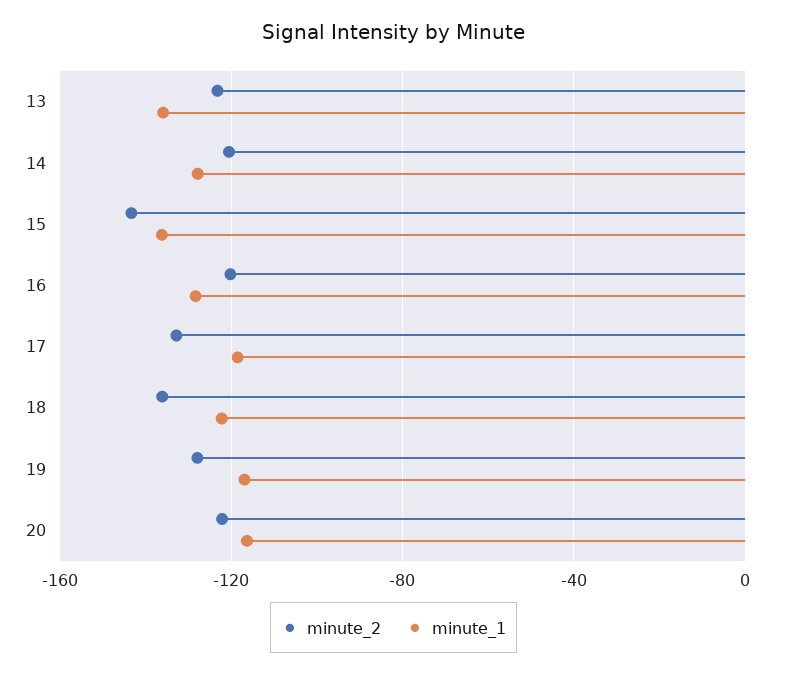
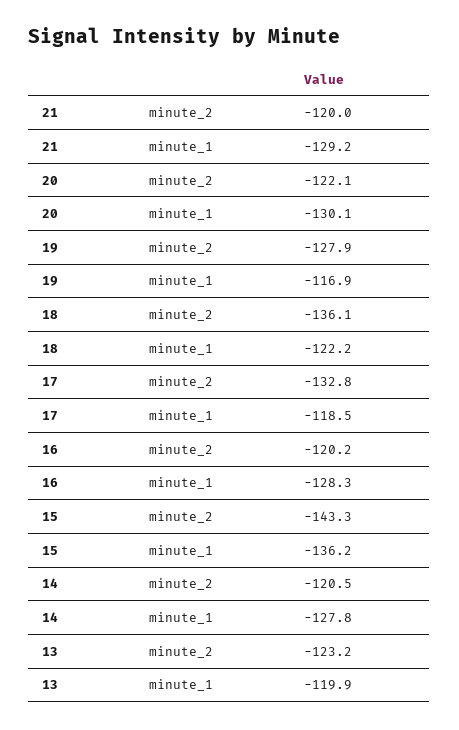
  {
    "minute_2": {
      "13": -123.2,
      "14": -120.5,
      "15": -143.3,
      "16": -120.2,
      "17": -132.8,
      "18": -136.1,
      "19": -127.9,
-     "20": -122.1
+     "20": -122.1,
+     "21": -120
    },
    "minute_1": {
-     "13": -135,
+     "13": -119.9,
      "14": -127.8,
      "15": -136.2,
      "16": -128.3,
      "17": -118.5,
      "18": -122.2,
      "19": -116.9,
-     "20": -115
+     "20": -130.1,
+     "21": -129.2
    }
  }

